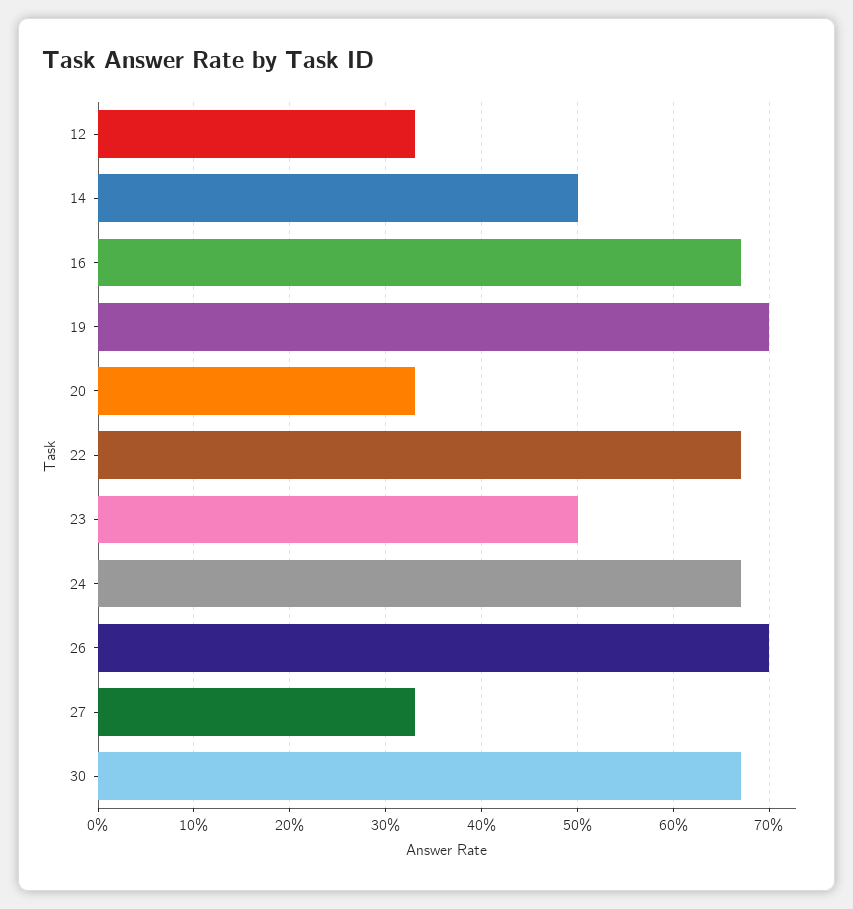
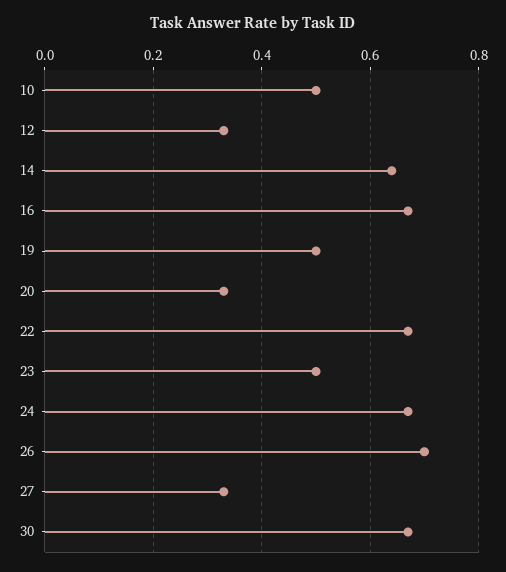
  {
    "12": 0.33,
-   "14": 0.5,
+   "14": 0.65,
    "16": 0.67,
-   "19": 0.7,
+   "19": 0.5,
    "20": 0.33,
    "22": 0.67,
    "23": 0.5,
    "24": 0.67,
    "26": 0.7,
    "27": 0.33,
-   "30": 0.67
+   "30": 0.67,
+   "10": 0.5
  }

